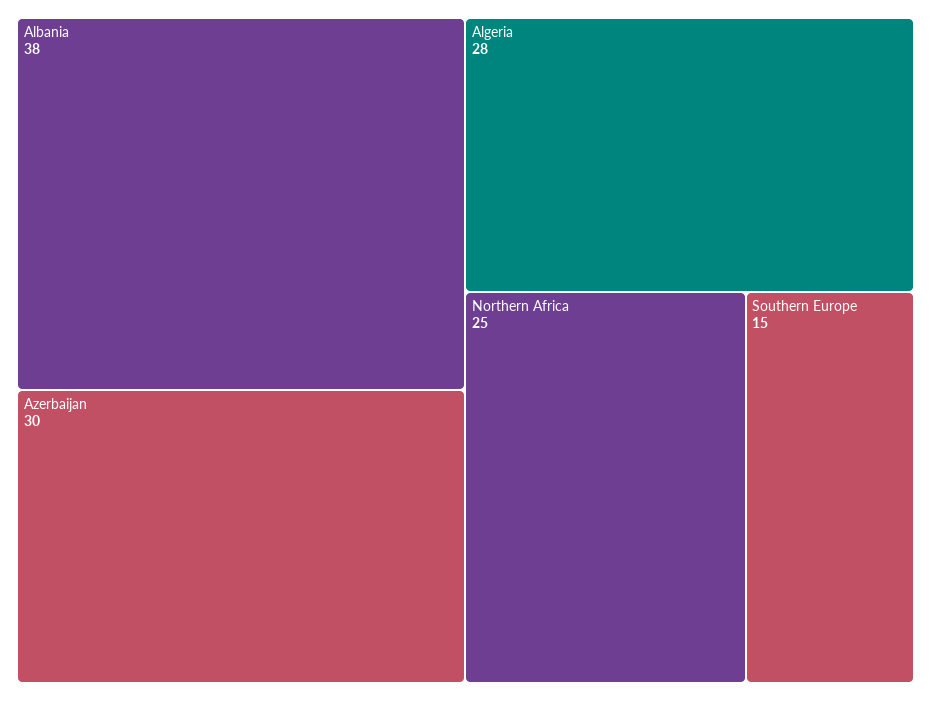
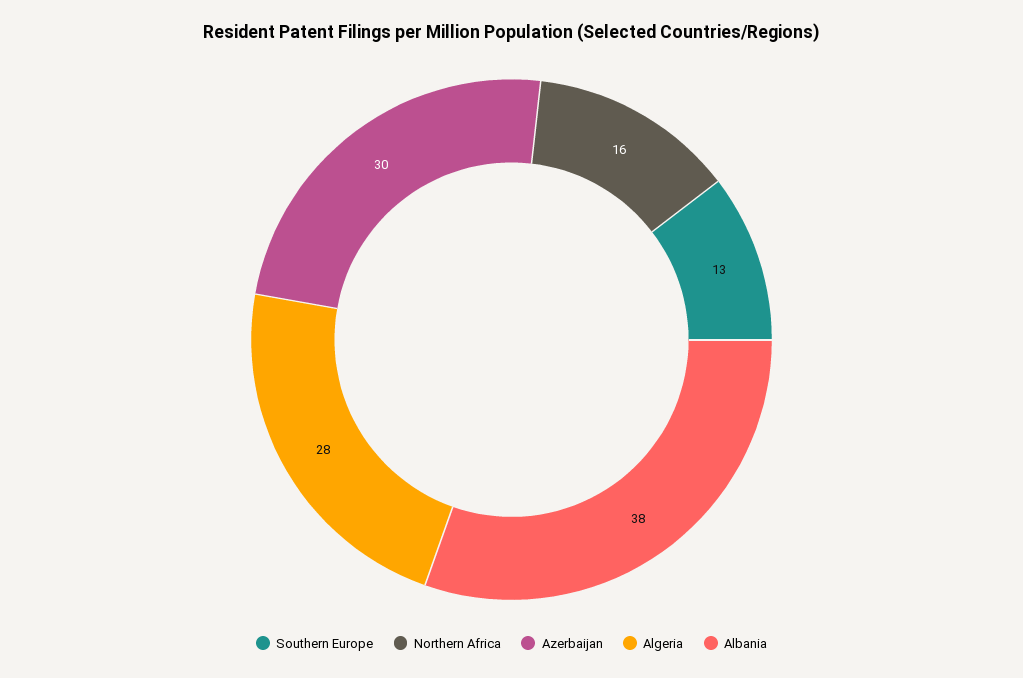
  {
    "Albania": 38,
    "Azerbaijan": 30,
    "Algeria": 28,
-   "Northern Africa": 25,
+   "Northern Africa": 16,
-   "Southern Europe": 15
+   "Southern Europe": 13
  }

